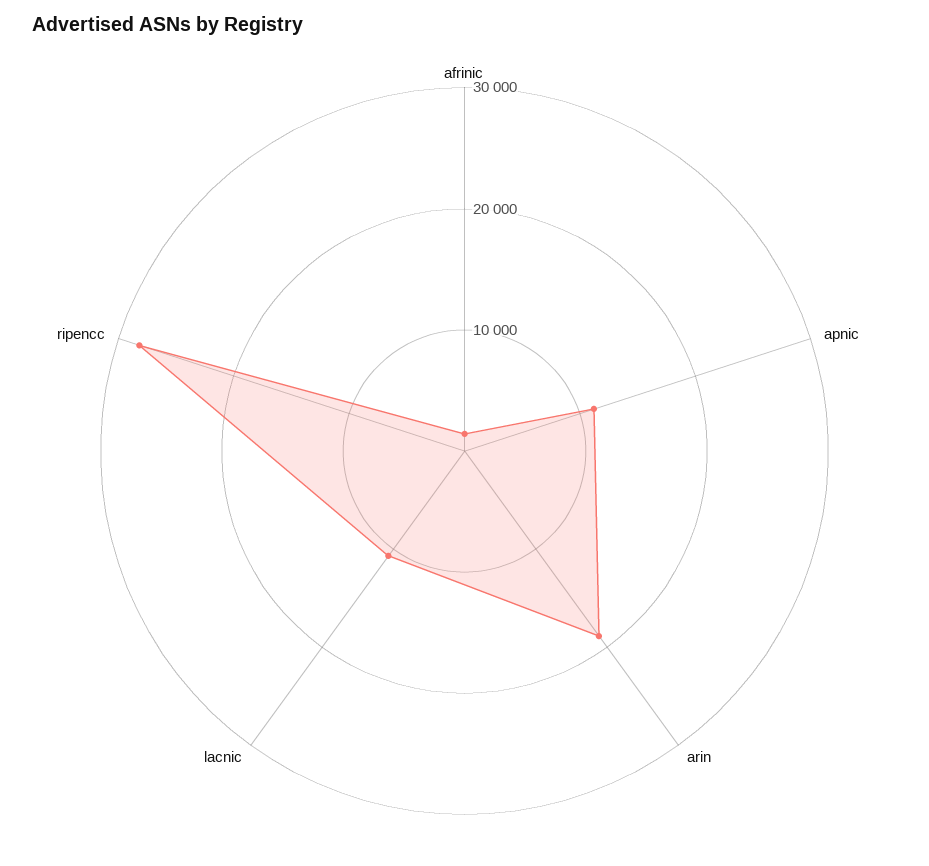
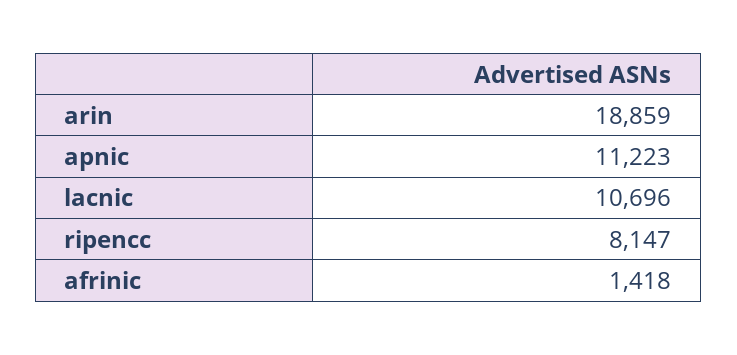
  {
    "afrinic": 1418,
    "apnic": 11223,
    "arin": 18859,
    "lacnic": 10696,
-   "ripencc": 28000
+   "ripencc": 8147
  }

